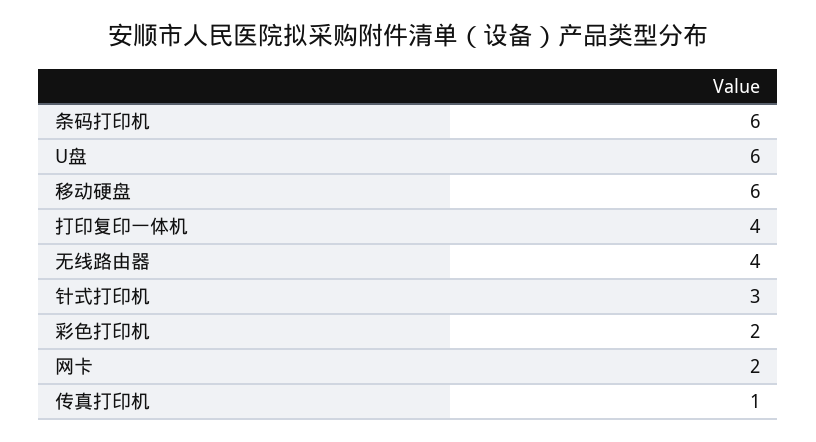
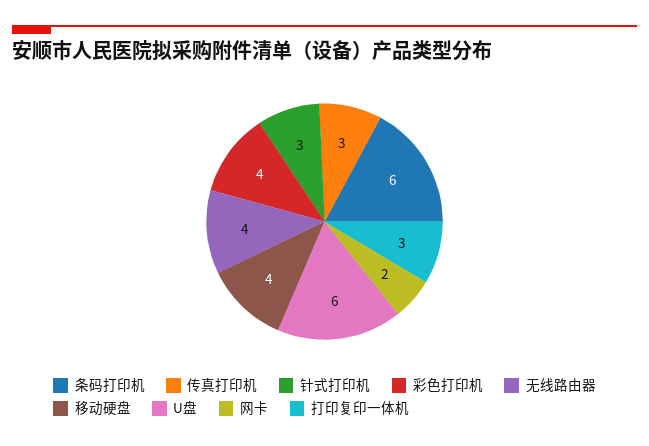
  {
    "条码打印机": 6,
    "U盘": 6,
-   "移动硬盘": 6,
+   "移动硬盘": 4,
-   "打印复印一体机": 4,
+   "打印复印一体机": 3,
    "无线路由器": 4,
    "针式打印机": 3,
-   "彩色打印机": 2,
+   "彩色打印机": 4,
    "网卡": 2,
-   "传真打印机": 1
+   "传真打印机": 3
  }

